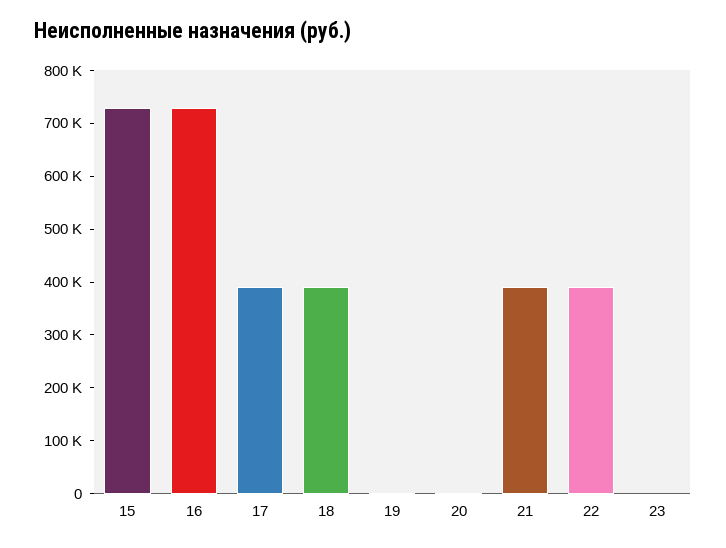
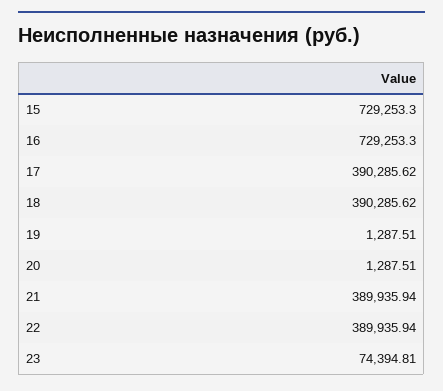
  {
    "15": 729253.3,
    "16": 729253.3,
    "17": 390285.62,
    "18": 390285.62,
    "19": 1287.51,
    "20": 1287.51,
    "21": 389935.94,
    "22": 389935.94,
-   "23": 0
+   "23": 74394.81
  }

